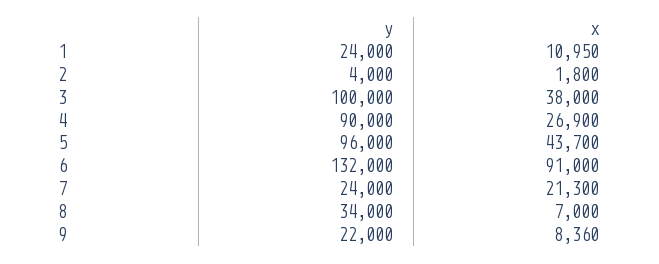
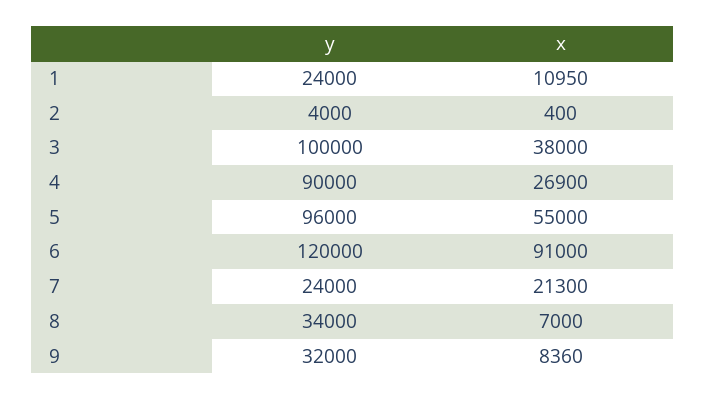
  {
    "y": {
      "1": 24000,
      "2": 4000,
      "3": 100000,
      "4": 90000,
      "5": 96000,
-     "6": 132000,
+     "6": 120000,
      "7": 24000,
      "8": 34000,
-     "9": 22000
+     "9": 32000
    },
    "x": {
      "1": 10950,
-     "2": 1800,
+     "2": 400,
      "3": 38000,
      "4": 26900,
-     "5": 43700,
+     "5": 55000,
      "6": 91000,
      "7": 21300,
      "8": 7000,
      "9": 8360
    }
  }

